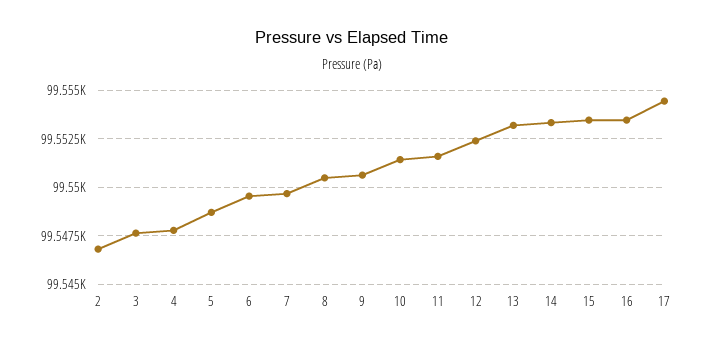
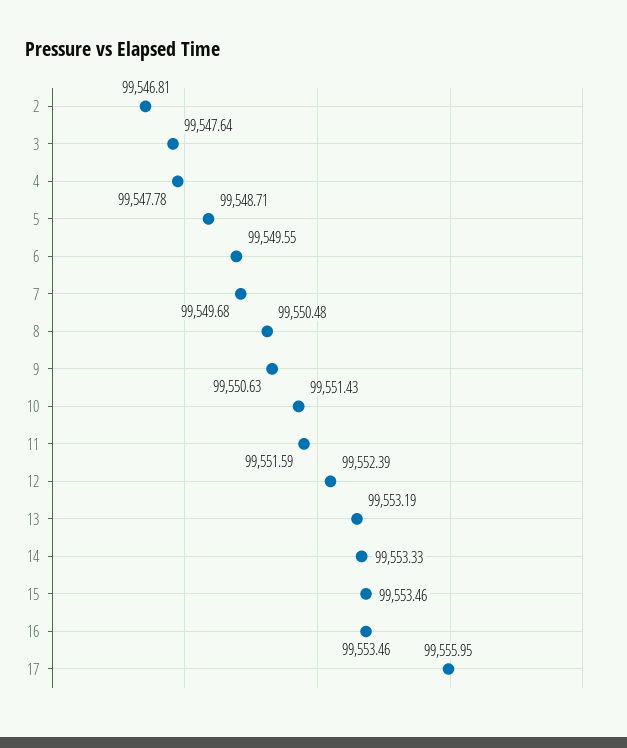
  {
    "2": 99546.81,
    "3": 99547.64,
    "4": 99547.78,
    "5": 99548.71,
    "6": 99549.55,
    "7": 99549.68,
    "8": 99550.48,
    "9": 99550.63,
    "10": 99551.43,
    "11": 99551.59,
    "12": 99552.39,
    "13": 99553.19,
    "14": 99553.33,
    "15": 99553.46,
    "16": 99553.46,
-   "17": 99554.5
+   "17": 99555.95
  }

